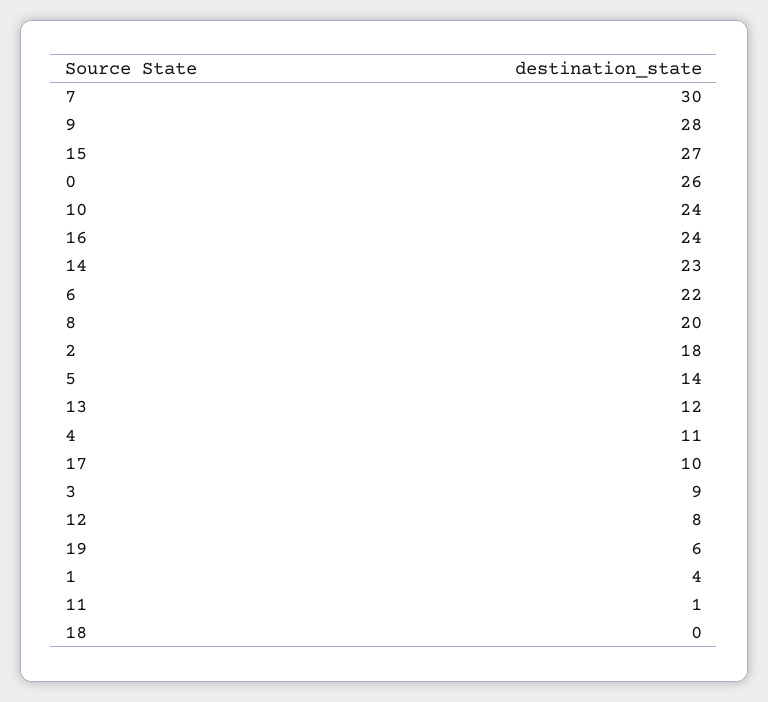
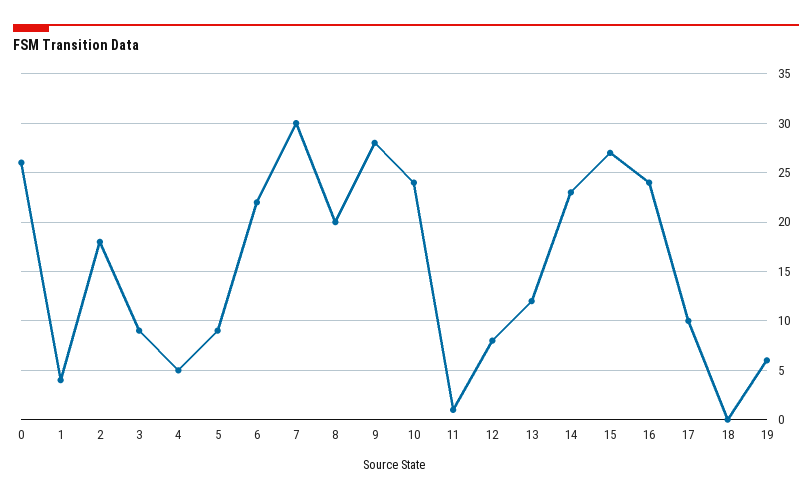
  {
    "7": 30,
    "9": 28,
    "15": 27,
    "0": 26,
    "10": 24,
    "16": 24,
    "14": 23,
    "6": 22,
    "8": 20,
    "2": 18,
-   "5": 14,
+   "5": 9,
    "13": 12,
-   "4": 11,
+   "4": 5,
    "17": 10,
    "3": 9,
    "12": 8,
    "19": 6,
    "1": 4,
    "11": 1,
    "18": 0
  }

